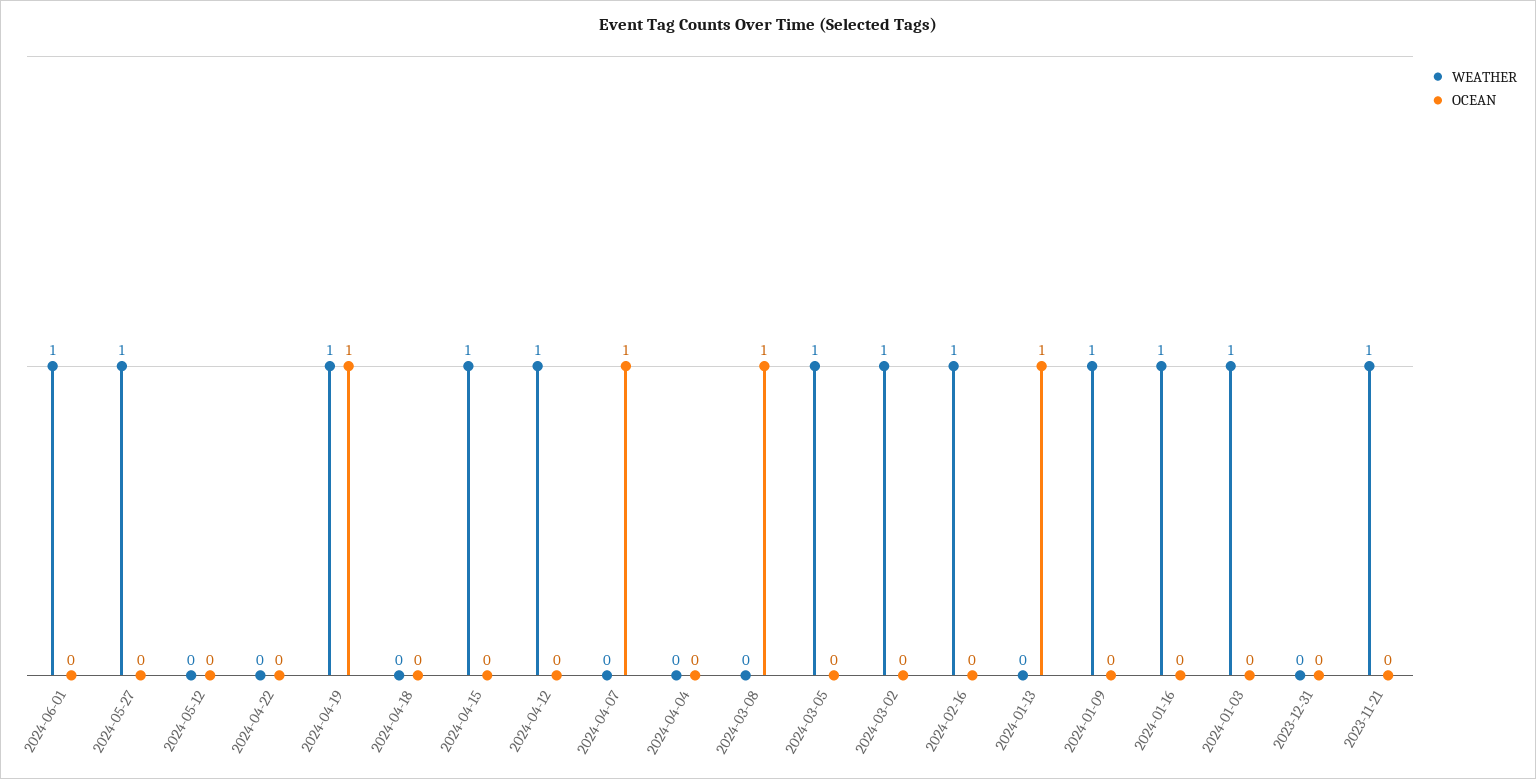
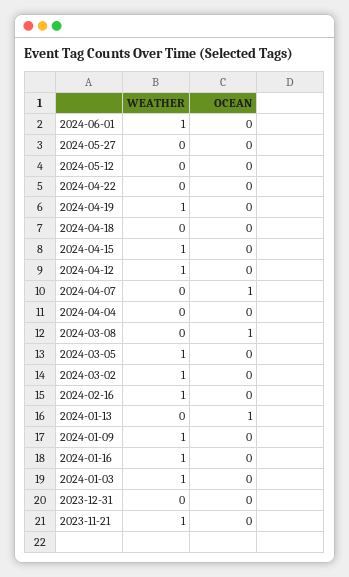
  {
    "WEATHER": {
      "2024-06-01": 1,
-     "2024-05-27": 1,
+     "2024-05-27": 0,
      "2024-05-12": 0,
      "2024-04-22": 0,
      "2024-04-19": 1,
      "2024-04-18": 0,
      "2024-04-15": 1,
      "2024-04-12": 1,
      "2024-04-07": 0,
      "2024-04-04": 0,
      "2024-03-08": 0,
      "2024-03-05": 1,
      "2024-03-02": 1,
      "2024-02-16": 1,
      "2024-01-13": 0,
      "2024-01-09": 1,
      "2024-01-16": 1,
      "2024-01-03": 1,
      "2023-12-31": 0,
      "2023-11-21": 1
    },
    "OCEAN": {
      "2024-06-01": 0,
      "2024-05-27": 0,
      "2024-05-12": 0,
      "2024-04-22": 0,
-     "2024-04-19": 1,
+     "2024-04-19": 0,
      "2024-04-18": 0,
      "2024-04-15": 0,
      "2024-04-12": 0,
      "2024-04-07": 1,
      "2024-04-04": 0,
      "2024-03-08": 1,
      "2024-03-05": 0,
      "2024-03-02": 0,
      "2024-02-16": 0,
      "2024-01-13": 1,
      "2024-01-09": 0,
      "2024-01-16": 0,
      "2024-01-03": 0,
      "2023-12-31": 0,
      "2023-11-21": 0
    }
  }

